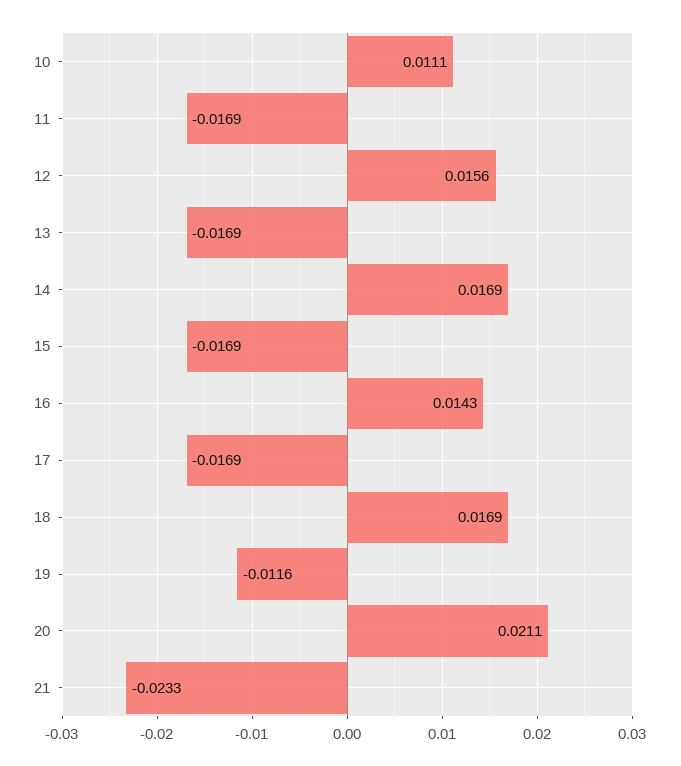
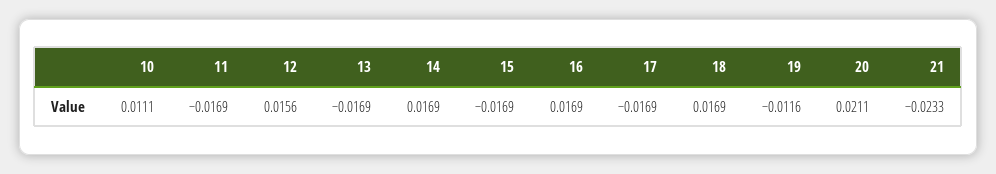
  {
    "10": 0.0111,
    "11": -0.0169,
    "12": 0.0156,
    "13": -0.0169,
    "14": 0.0169,
    "15": -0.0169,
-   "16": 0.0143,
+   "16": 0.0169,
    "17": -0.0169,
    "18": 0.0169,
    "19": -0.0116,
    "20": 0.0211,
    "21": -0.0233
  }

